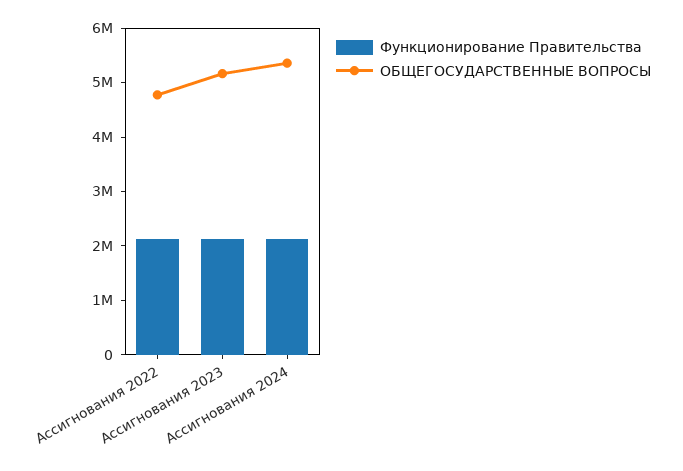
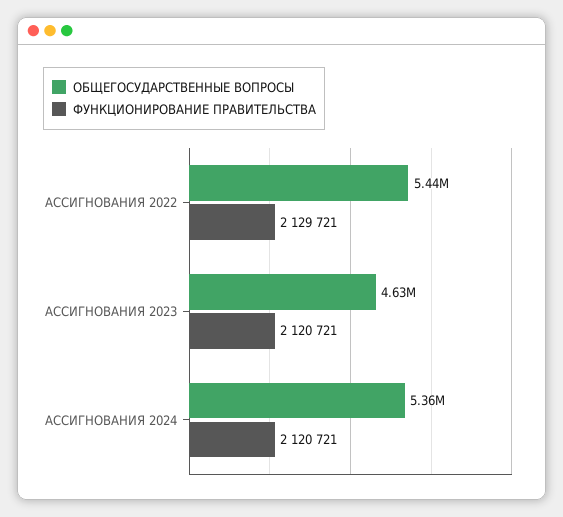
  {
    "Функционирование Правительства": {
      "Ассигнования 2022": 2129721,
      "Ассигнования 2023": 2120721,
      "Ассигнования 2024": 2120721
    },
    "ОБЩЕГОСУДАРСТВЕННЫЕ ВОПРОСЫ": {
-     "Ассигнования 2022": 4800000,
+     "Ассигнования 2022": 5440000,
-     "Ассигнования 2023": 5200000,
+     "Ассигнования 2023": 4630000,
      "Ассигнования 2024": 5360000
    }
  }

